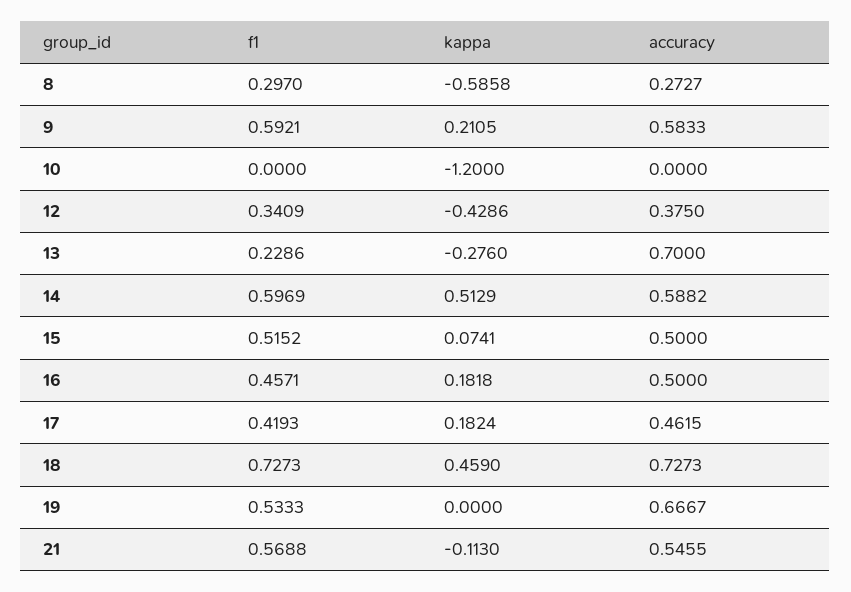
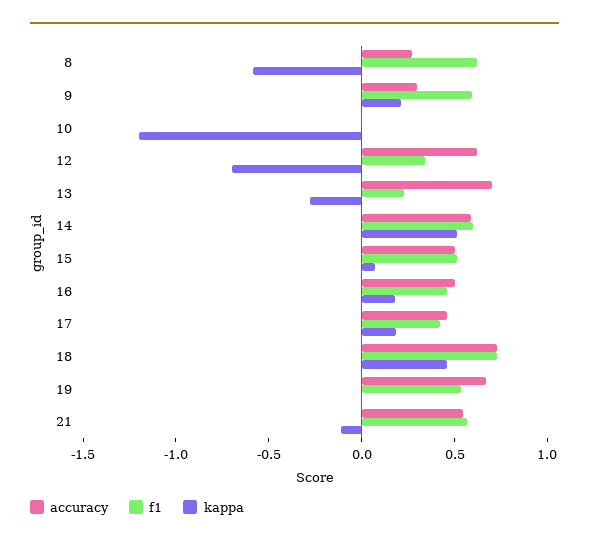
  {
    "f1": {
-     "8": 0.297,
+     "8": 0.6,
      "9": 0.5921,
      "10": 0,
      "12": 0.3409,
      "13": 0.2286,
      "14": 0.5969,
      "15": 0.5152,
      "16": 0.4571,
      "17": 0.4193,
      "18": 0.7273,
      "19": 0.5333,
      "21": 0.5688
    },
    "kappa": {
      "8": -0.5858,
      "9": 0.2105,
      "10": -1.2,
-     "12": -0.4286,
+     "12": -0.7,
      "13": -0.276,
      "14": 0.5129,
      "15": 0.0741,
      "16": 0.1818,
      "17": 0.1824,
      "18": 0.459,
      "19": 0,
      "21": -0.113
    },
    "accuracy": {
      "8": 0.2727,
-     "9": 0.5833,
+     "9": 0.3,
      "10": 0,
-     "12": 0.375,
+     "12": 0.6,
      "13": 0.7,
      "14": 0.5882,
      "15": 0.5,
      "16": 0.5,
      "17": 0.4615,
      "18": 0.7273,
      "19": 0.6667,
      "21": 0.5455
    }
  }

